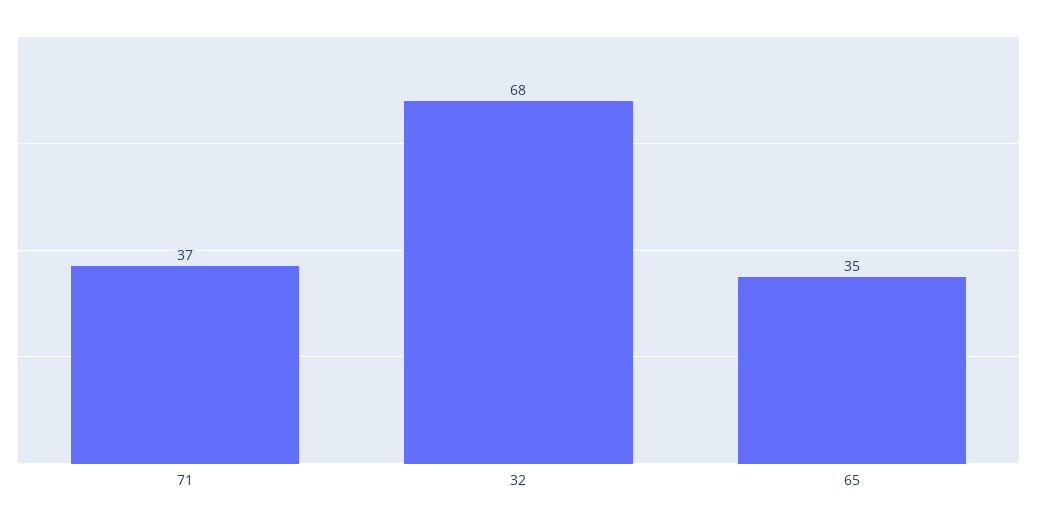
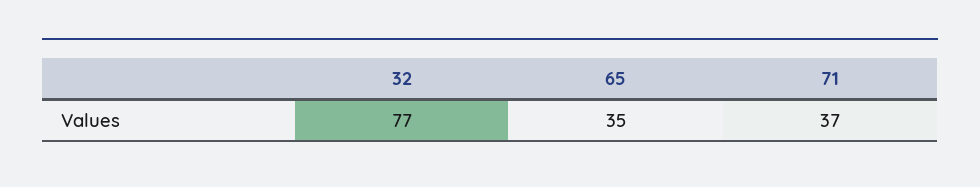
  {
    "71": 37,
-   "32": 68,
+   "32": 77,
    "65": 35
  }

